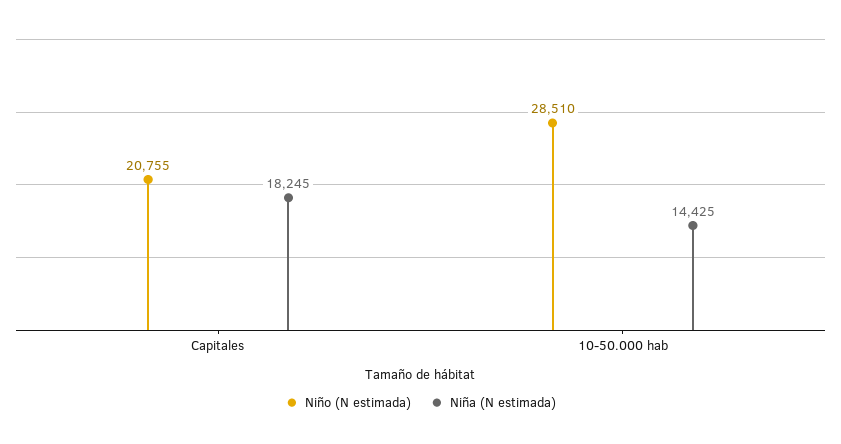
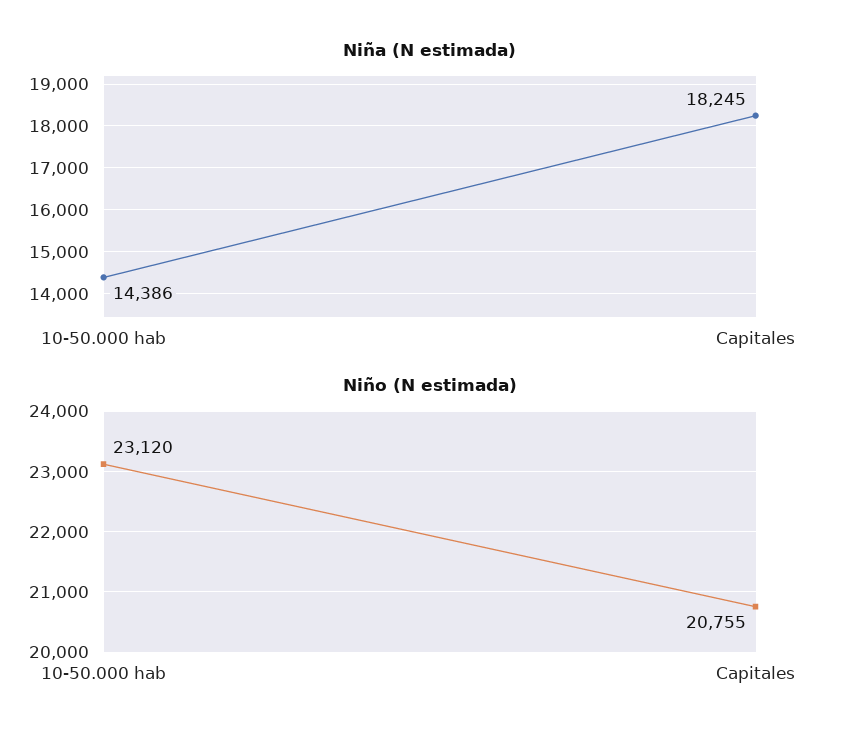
  {
    "Niño (N estimada)": {
      "Capitales": 20755,
-     "10-50.000 hab": 28510
+     "10-50.000 hab": 23120
    },
    "Niña (N estimada)": {
      "Capitales": 18245,
-     "10-50.000 hab": 14425
+     "10-50.000 hab": 14386
    }
  }

